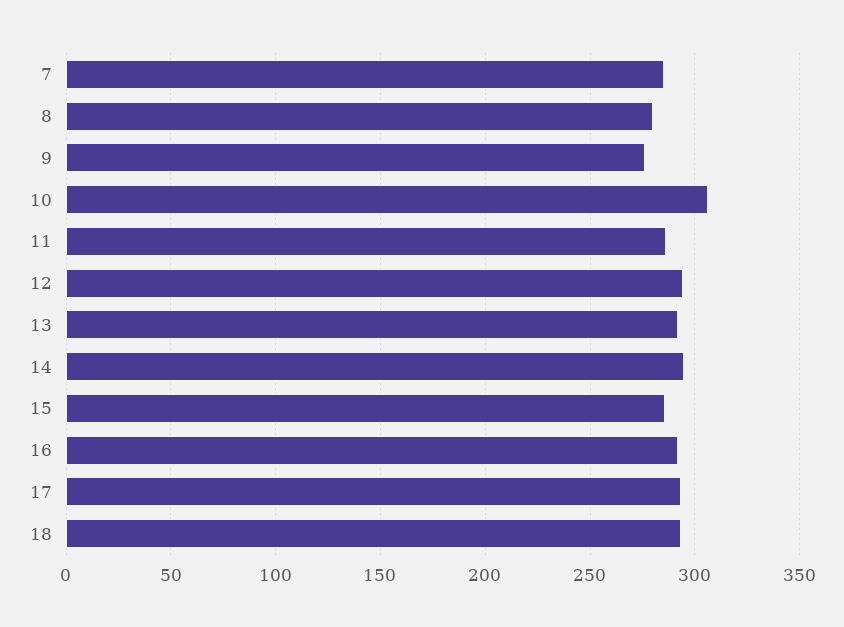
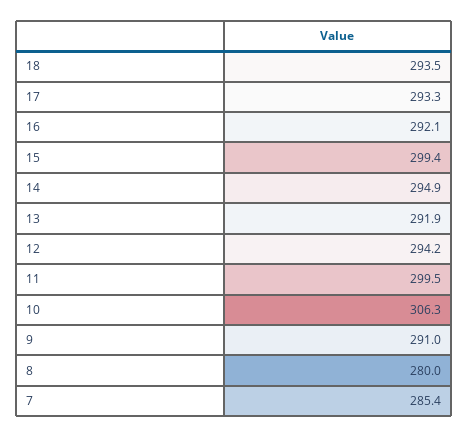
  {
    "7": 285.4,
    "8": 280,
-   "9": 275,
+   "9": 291,
    "10": 306.3,
-   "11": 285,
+   "11": 299.5,
    "12": 294.2,
    "13": 291.9,
    "14": 294.9,
-   "15": 285,
+   "15": 299.4,
    "16": 292.1,
    "17": 293.3,
    "18": 293.5
  }

